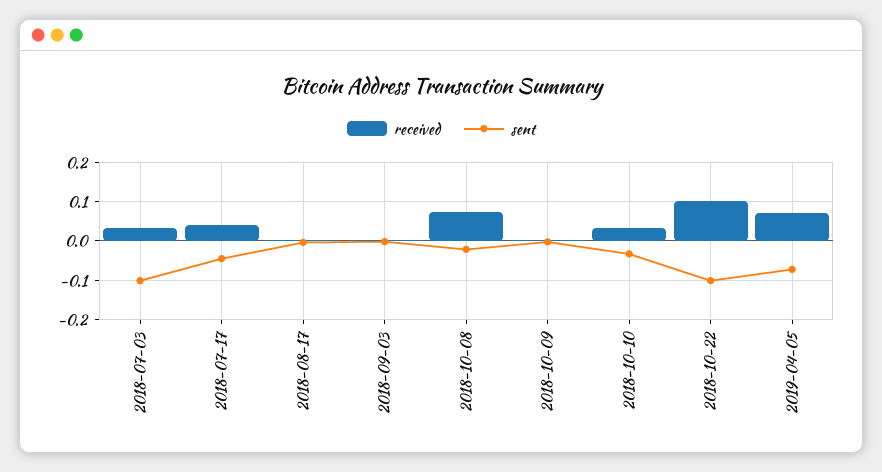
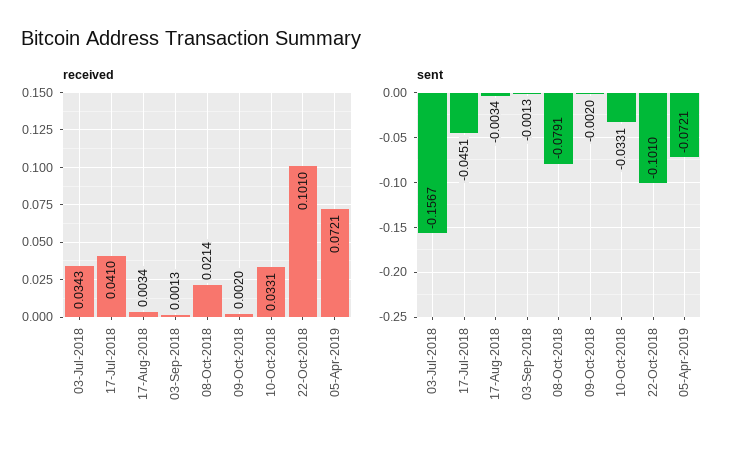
  {
    "received": {
      "2018-07-03": 0.0343,
      "2018-07-17": 0.041,
      "2018-08-17": 0.0034,
      "2018-09-03": 0.0013,
-     "2018-10-08": 0.08,
+     "2018-10-08": 0.0214,
      "2018-10-09": 0.002,
      "2018-10-10": 0.0331,
      "2018-10-22": 0.101,
      "2019-04-05": 0.0721
    },
    "sent": {
-     "2018-07-03": -0.1,
+     "2018-07-03": -0.1567,
      "2018-07-17": -0.0451,
      "2018-08-17": -0.0034,
      "2018-09-03": -0.0013,
-     "2018-10-08": -0.02,
+     "2018-10-08": -0.0791,
      "2018-10-09": -0.002,
      "2018-10-10": -0.0331,
      "2018-10-22": -0.101,
      "2019-04-05": -0.0721
    }
  }

